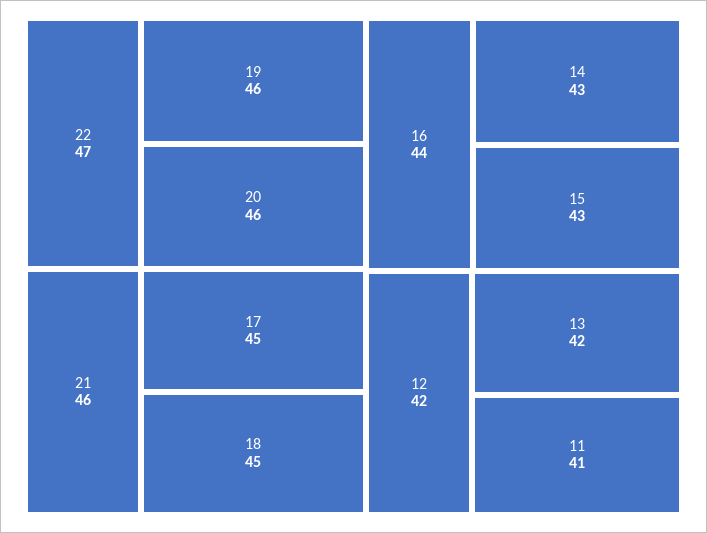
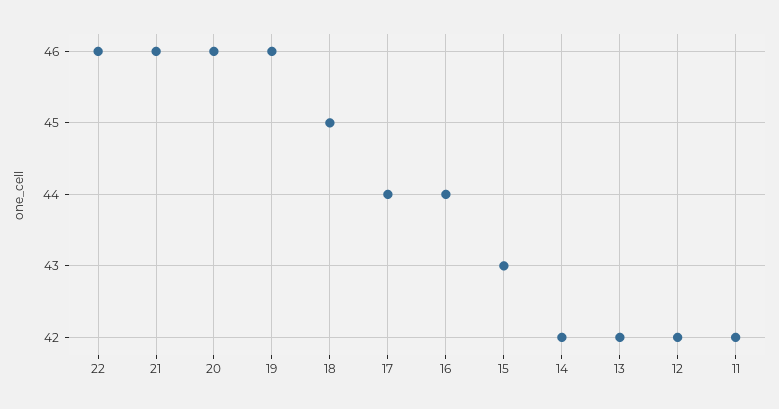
  {
-   "22": 47,
+   "22": 46,
    "19": 46,
    "20": 46,
    "21": 46,
-   "17": 45,
+   "17": 44,
    "18": 45,
    "16": 44,
-   "14": 43,
+   "14": 42,
    "15": 43,
    "12": 42,
    "13": 42,
-   "11": 41
+   "11": 42
  }

